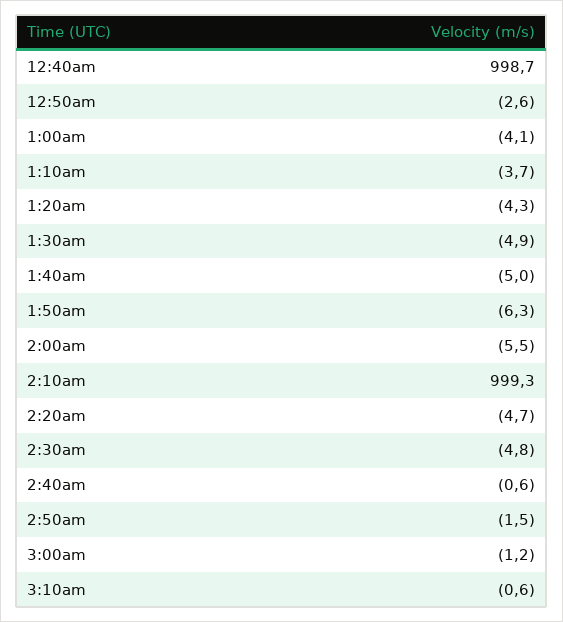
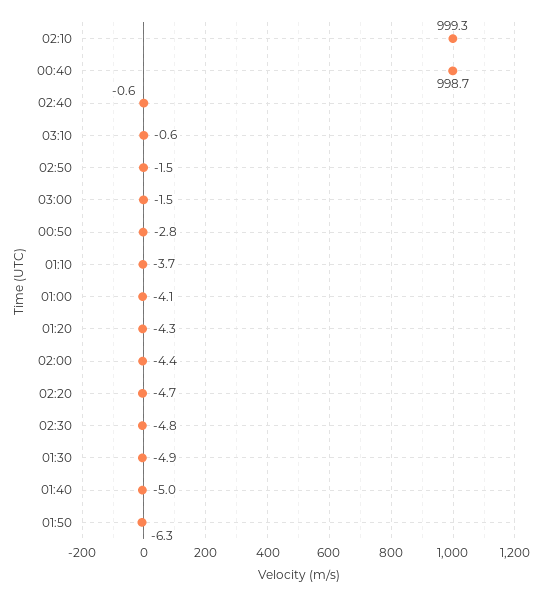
  {
    "12:40am": 998.7,
-   "12:50am": -2.6,
+   "12:50am": -2.8,
    "1:00am": -4.1,
    "1:10am": -3.7,
    "1:20am": -4.3,
    "1:30am": -4.9,
    "1:40am": -5,
    "1:50am": -6.3,
-   "2:00am": -5.5,
+   "2:00am": -4.4,
    "2:10am": 999.3,
    "2:20am": -4.7,
    "2:30am": -4.8,
    "2:40am": -0.6,
    "2:50am": -1.5,
-   "3:00am": -1.2,
+   "3:00am": -1.5,
    "3:10am": -0.6
  }

